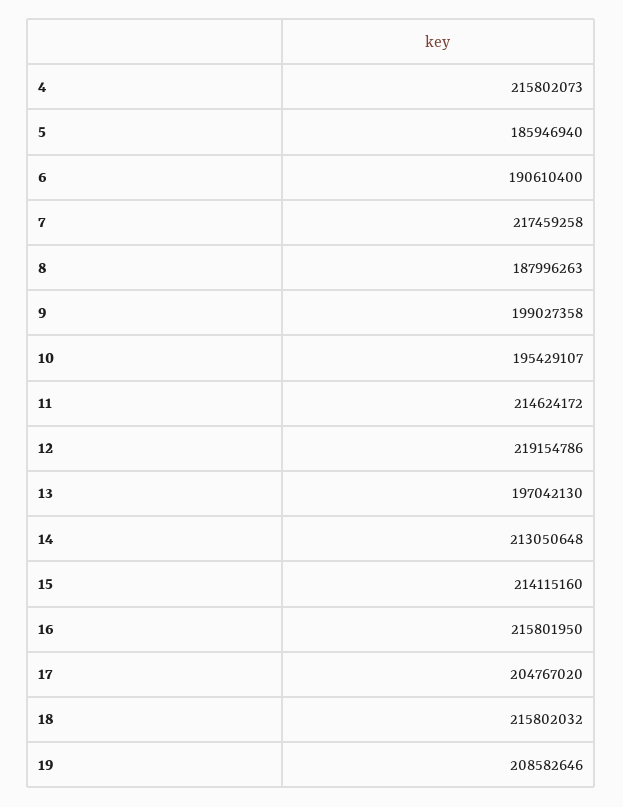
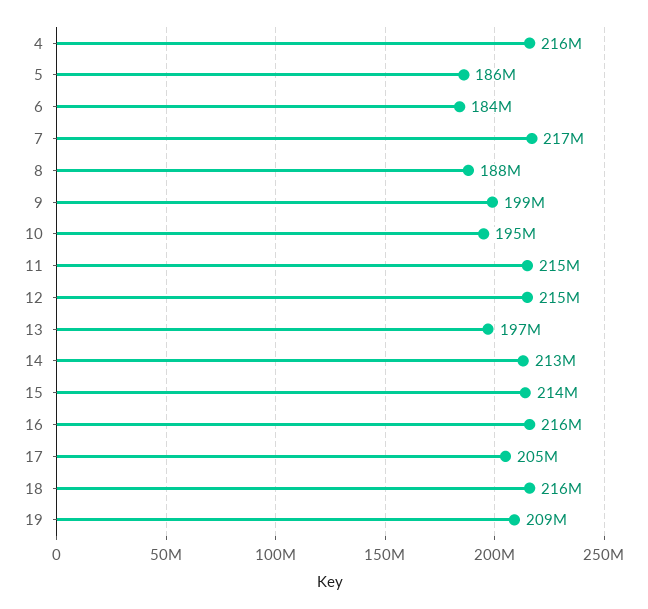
  {
    "4": 215802073,
    "5": 185946940,
-   "6": 190610400,
+   "6": 184000000,
    "7": 217459258,
    "8": 187996263,
    "9": 199027358,
    "10": 195429107,
    "11": 214624172,
-   "12": 219154786,
+   "12": 215000000,
    "13": 197042130,
    "14": 213050648,
    "15": 214115160,
    "16": 215801950,
    "17": 204767020,
    "18": 215802032,
    "19": 208582646
  }

